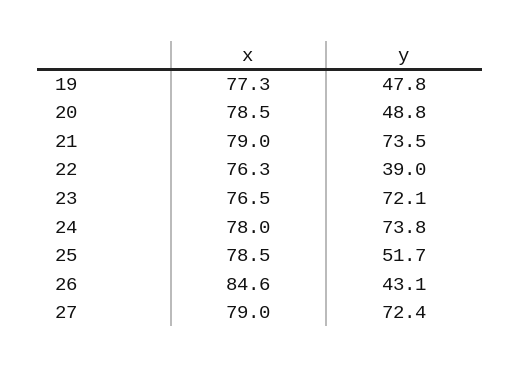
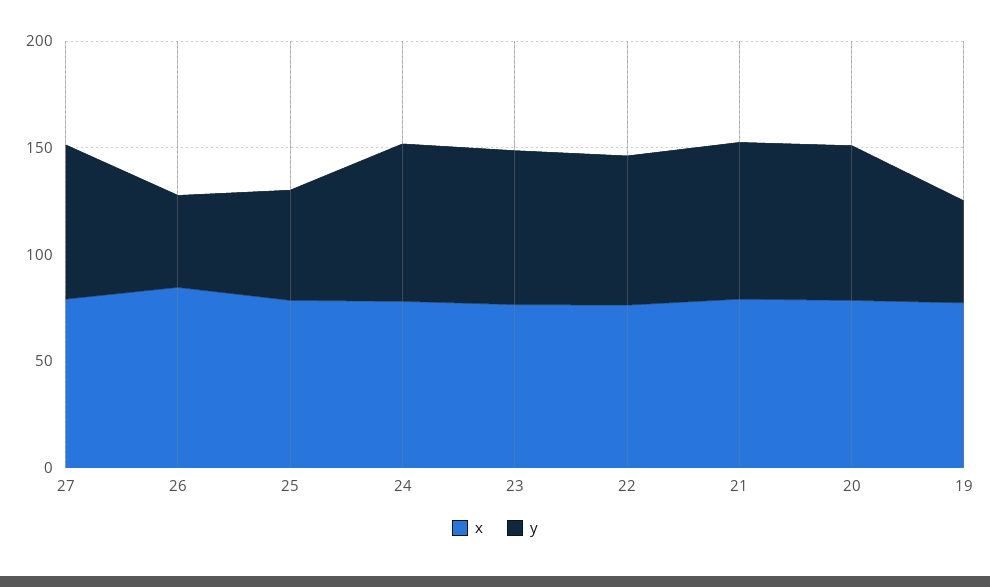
  {
    "x": {
      "19": 77.3,
      "20": 78.5,
      "21": 79,
      "22": 76.3,
      "23": 76.5,
      "24": 78,
      "25": 78.5,
      "26": 84.6,
      "27": 79
    },
    "y": {
      "19": 47.8,
-     "20": 48.8,
+     "20": 70,
      "21": 73.5,
-     "22": 39,
+     "22": 70,
      "23": 72.1,
      "24": 73.8,
      "25": 51.7,
      "26": 43.1,
      "27": 72.4
    }
  }

